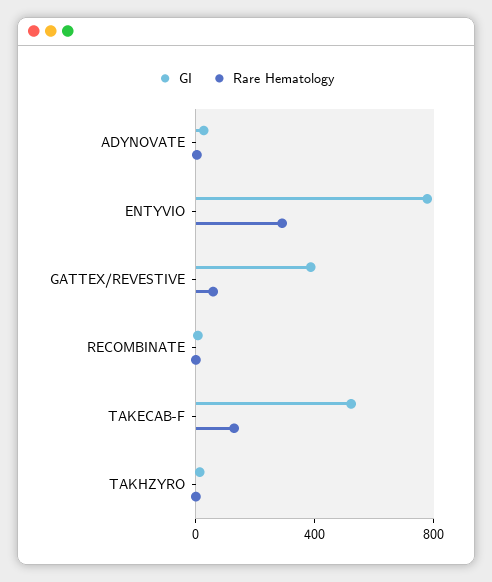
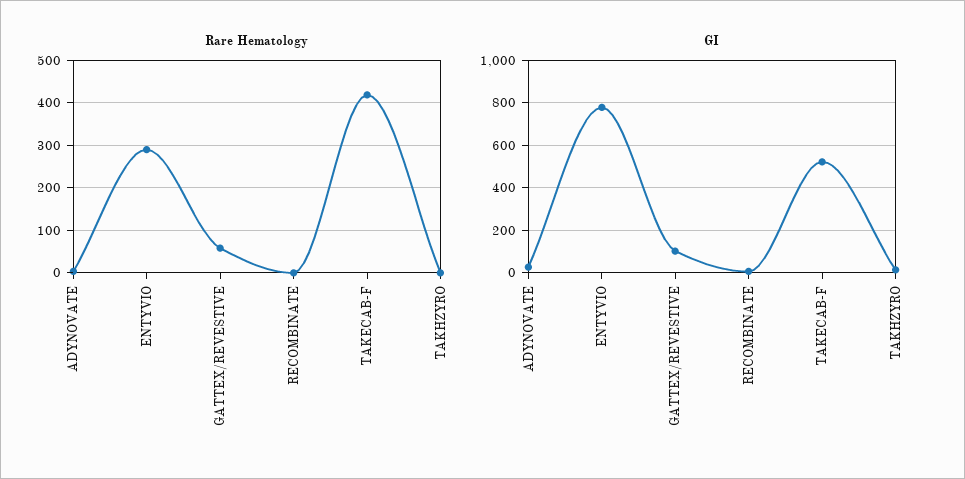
  {
    "GI": {
      "ADYNOVATE": 50,
      "ENTYVIO": 800,
-     "GATTEX/REVESTIVE": 400,
+     "GATTEX/REVESTIVE": 100,
      "RECOMBINATE": 0,
      "TAKECAB-F": 500,
      "TAKHZYRO": 0
    },
    "Rare Hematology": {
      "ADYNOVATE": 0,
      "ENTYVIO": 280,
      "GATTEX/REVESTIVE": 60,
      "RECOMBINATE": 0,
-     "TAKECAB-F": 100,
+     "TAKECAB-F": 420,
      "TAKHZYRO": 0
    }
  }

